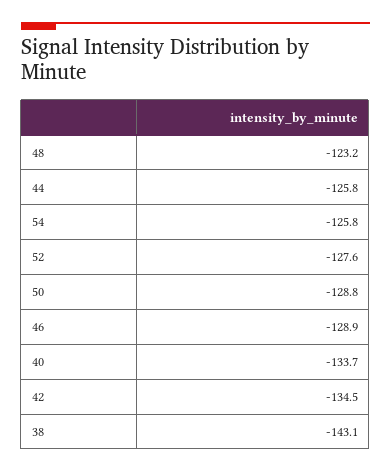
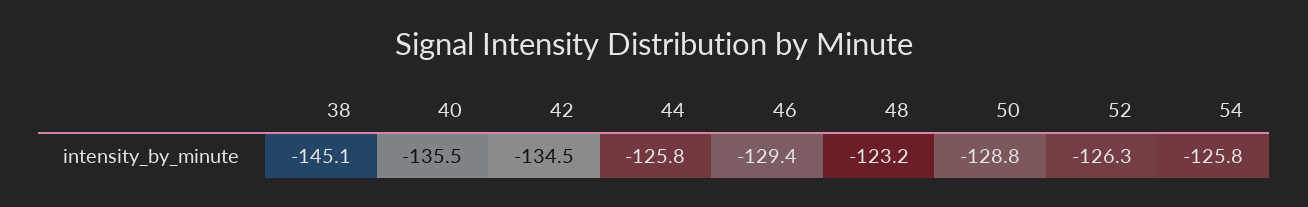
  {
    "48": -123.2,
    "44": -125.8,
    "54": -125.8,
-   "52": -127.6,
+   "52": -126.3,
    "50": -128.8,
-   "46": -128.9,
+   "46": -129.4,
-   "40": -133.7,
+   "40": -135.5,
    "42": -134.5,
-   "38": -143.1
+   "38": -145.1
  }

